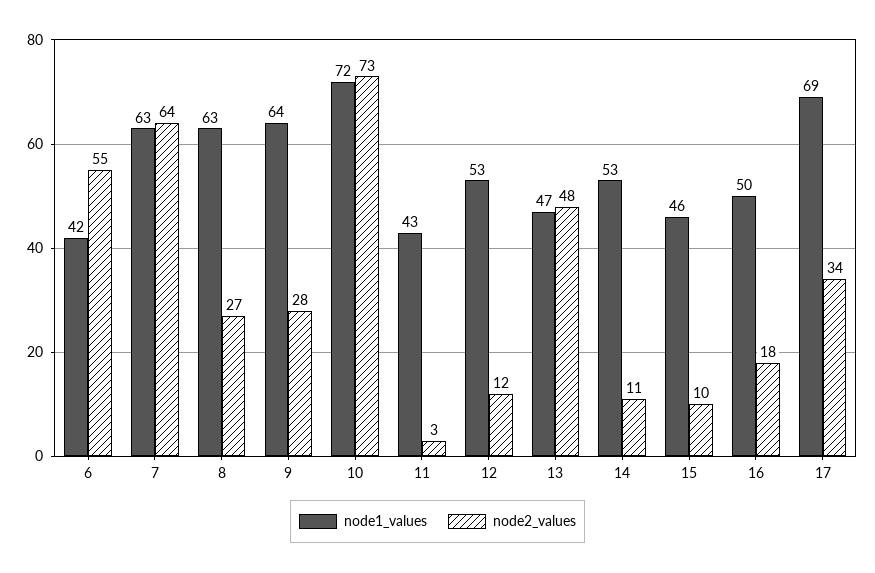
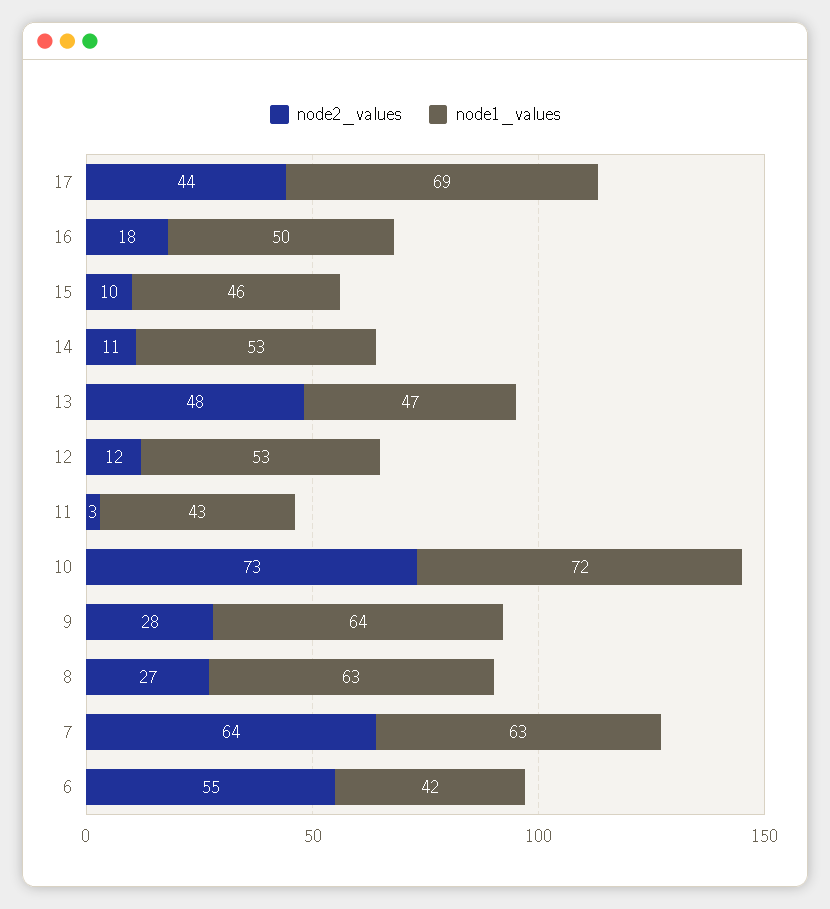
  {
    "node1_values": {
      "6": 42,
      "7": 63,
      "8": 63,
      "9": 64,
      "10": 72,
      "11": 43,
      "12": 53,
      "13": 47,
      "14": 53,
      "15": 46,
      "16": 50,
      "17": 69
    },
    "node2_values": {
      "6": 55,
      "7": 64,
      "8": 27,
      "9": 28,
      "10": 73,
      "11": 3,
      "12": 12,
      "13": 48,
      "14": 11,
      "15": 10,
      "16": 18,
-     "17": 34
+     "17": 44
    }
  }

